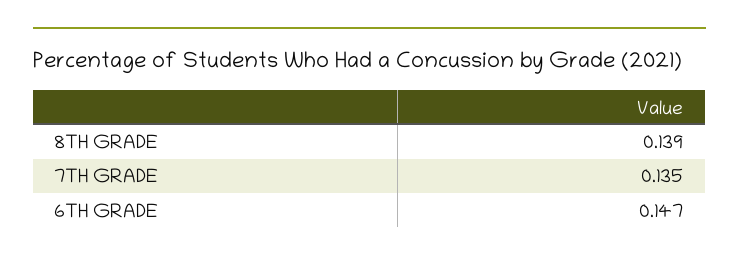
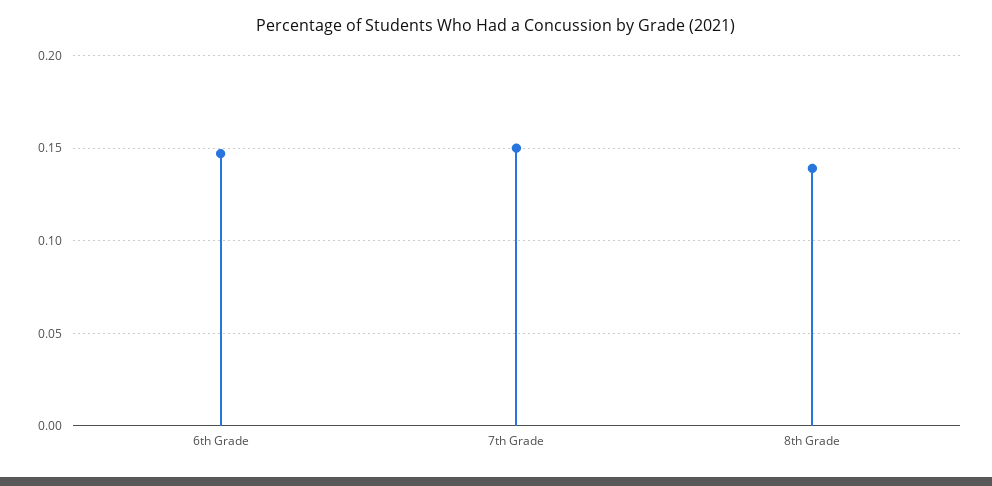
  {
    "8TH GRADE": 0.139,
-   "7TH GRADE": 0.135,
+   "7TH GRADE": 0.15,
    "6TH GRADE": 0.147
  }

